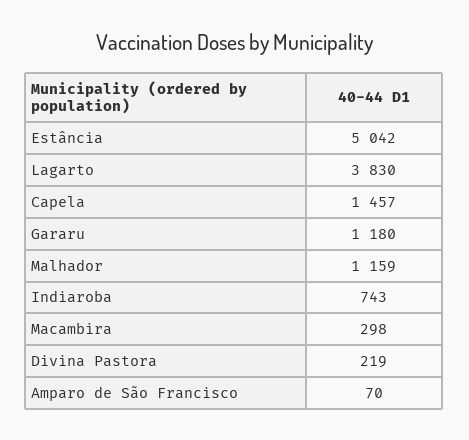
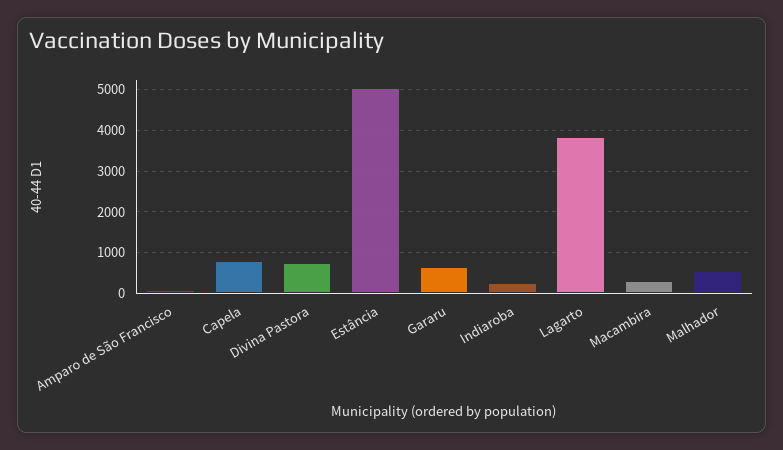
  {
    "Estância": 5042,
    "Lagarto": 3830,
-   "Capela": 1457,
+   "Capela": 800,
-   "Gararu": 1180,
+   "Gararu": 600,
-   "Malhador": 1159,
+   "Malhador": 600,
-   "Indiaroba": 743,
+   "Indiaroba": 200,
    "Macambira": 298,
-   "Divina Pastora": 219,
+   "Divina Pastora": 800,
    "Amparo de São Francisco": 70
  }

